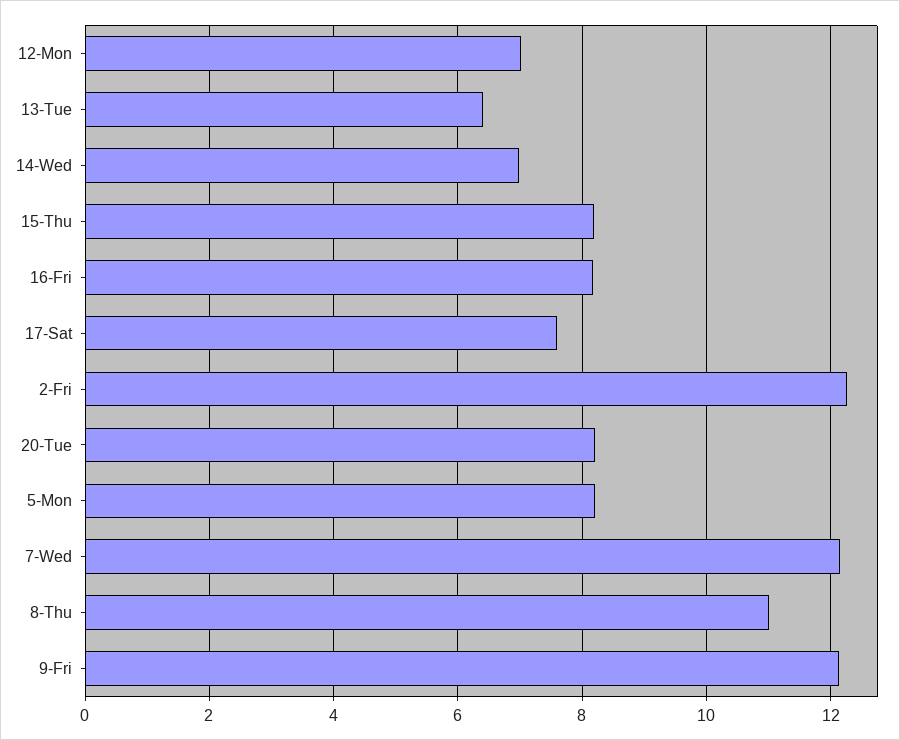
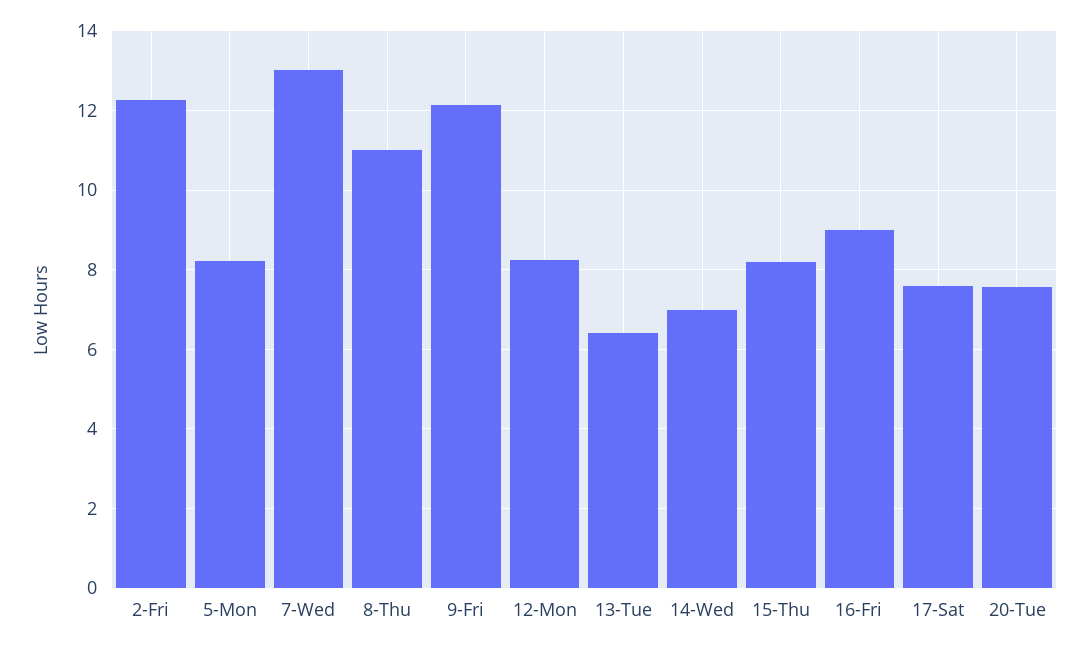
  {
-   "12-Mon": 7,
+   "12-Mon": 8.2,
    "13-Tue": 6.4,
    "14-Wed": 7,
    "15-Thu": 8.2,
-   "16-Fri": 8.2,
+   "16-Fri": 9,
    "17-Sat": 7.6,
    "2-Fri": 12.2,
-   "20-Tue": 8.2,
+   "20-Tue": 7.6,
    "5-Mon": 8.2,
-   "7-Wed": 12.2,
+   "7-Wed": 13,
    "8-Thu": 11,
    "9-Fri": 12.2
  }

